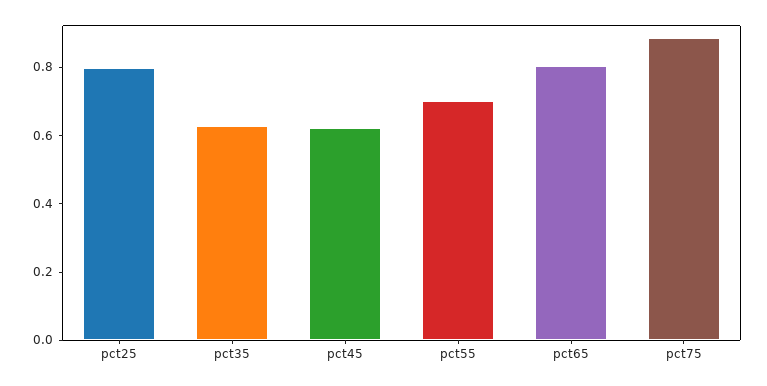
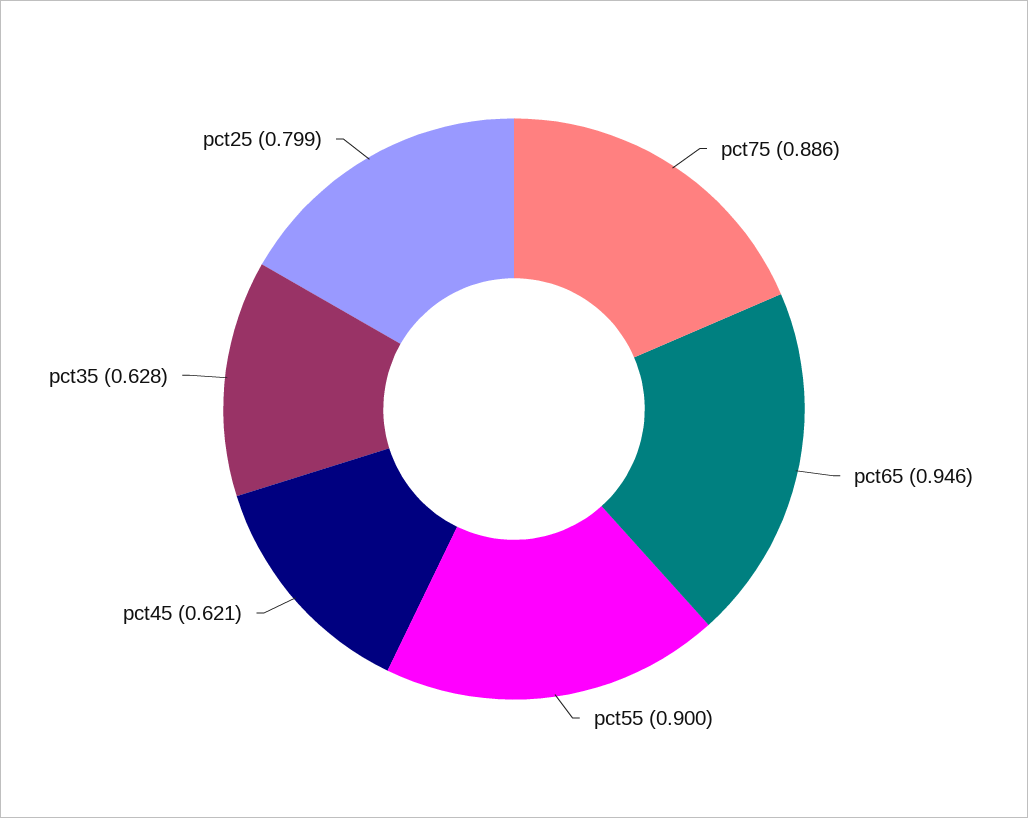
  {
    "pct25": 0.799,
    "pct35": 0.628,
    "pct45": 0.621,
-   "pct55": 0.7,
+   "pct55": 0.9,
-   "pct65": 0.8,
+   "pct65": 0.946,
    "pct75": 0.886
  }

